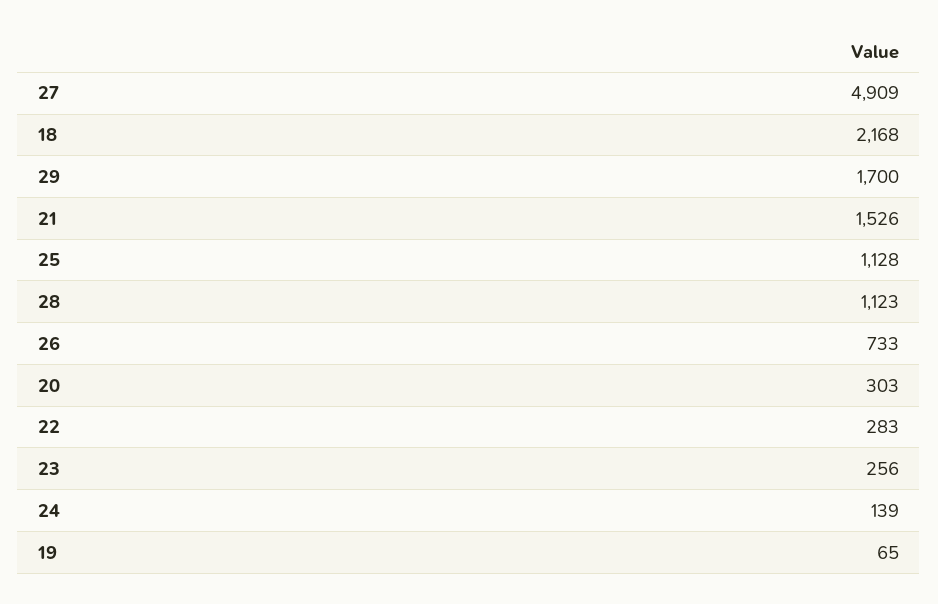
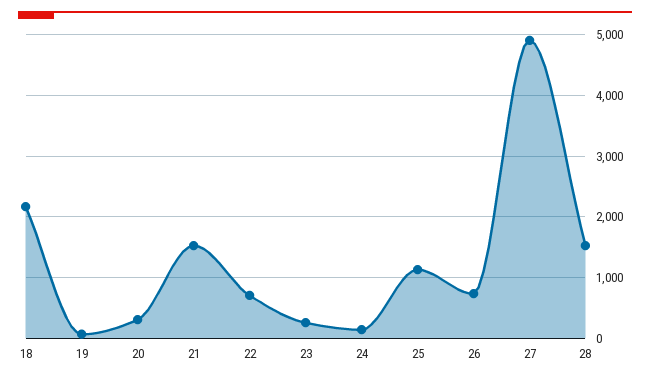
  {
    "27": 4909,
    "18": 2168,
-   "29": 1700,
    "21": 1526,
    "25": 1128,
-   "28": 1123,
+   "28": 1500,
    "26": 733,
    "20": 303,
-   "22": 283,
+   "22": 700,
    "23": 256,
    "24": 139,
    "19": 65
  }

